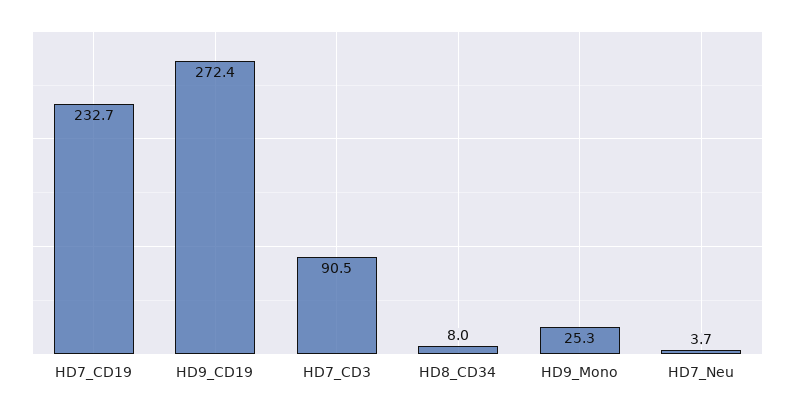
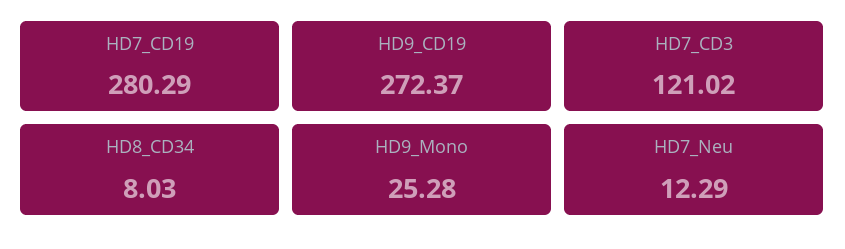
  {
-   "HD7_CD19": 232.7,
+   "HD7_CD19": 280.29,
    "HD9_CD19": 272.37,
-   "HD7_CD3": 90.5,
+   "HD7_CD3": 121.02,
    "HD8_CD34": 8.03,
    "HD9_Mono": 25.28,
-   "HD7_Neu": 3.7
+   "HD7_Neu": 12.29
  }

